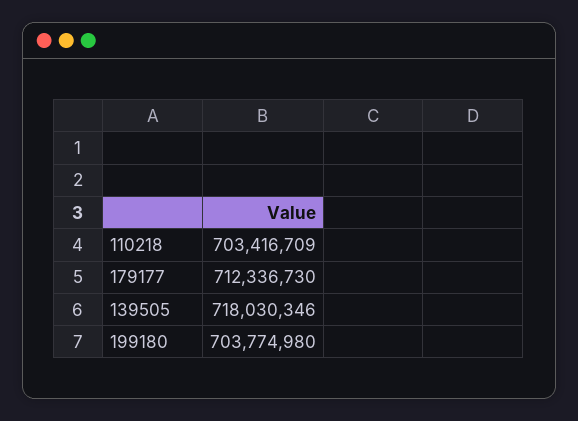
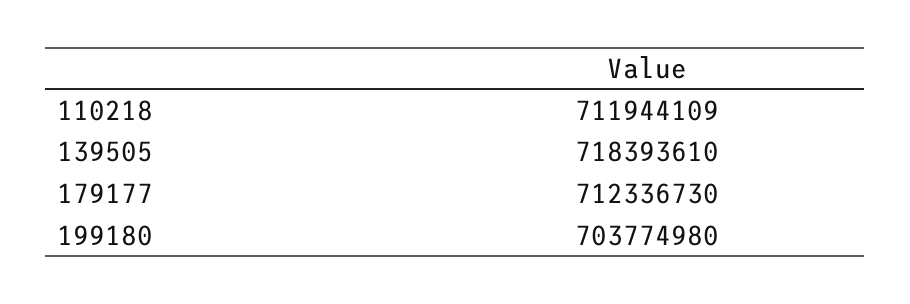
  {
-   "110218": 703416709,
+   "110218": 711944109,
    "179177": 712336730,
-   "139505": 718030346,
+   "139505": 718393610,
    "199180": 703774980
  }

